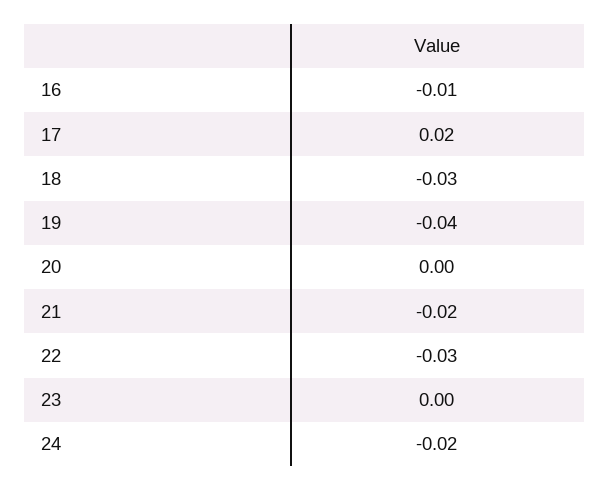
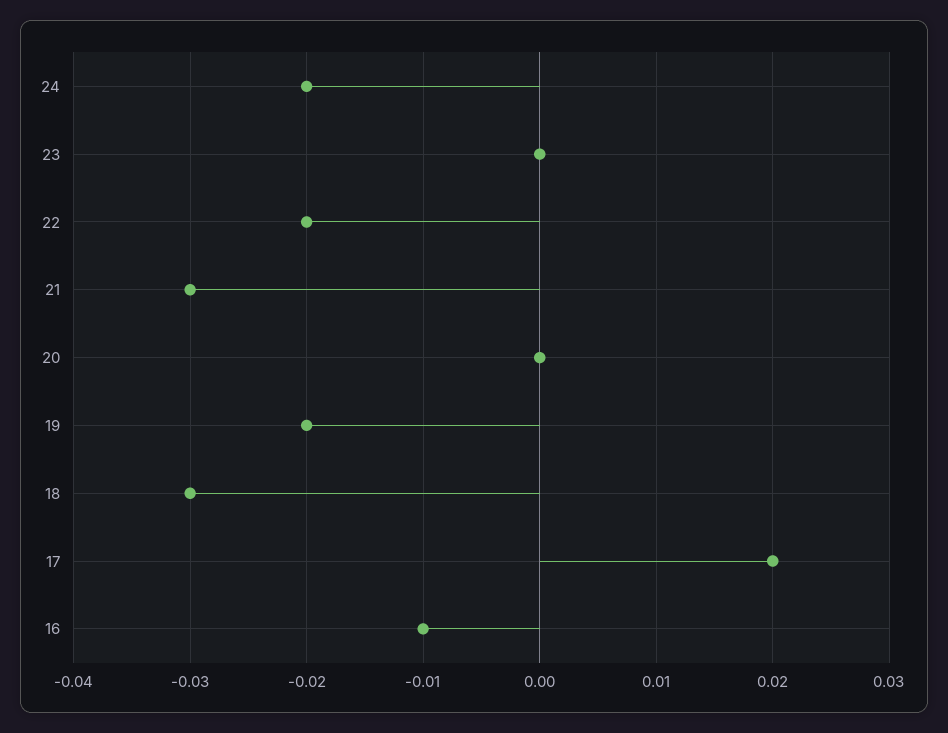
  {
    "16": -0.01,
    "17": 0.02,
    "18": -0.03,
-   "19": -0.04,
+   "19": -0.02,
    "20": 0,
-   "21": -0.02,
+   "21": -0.03,
-   "22": -0.03,
+   "22": -0.02,
    "23": 0,
    "24": -0.02
  }

